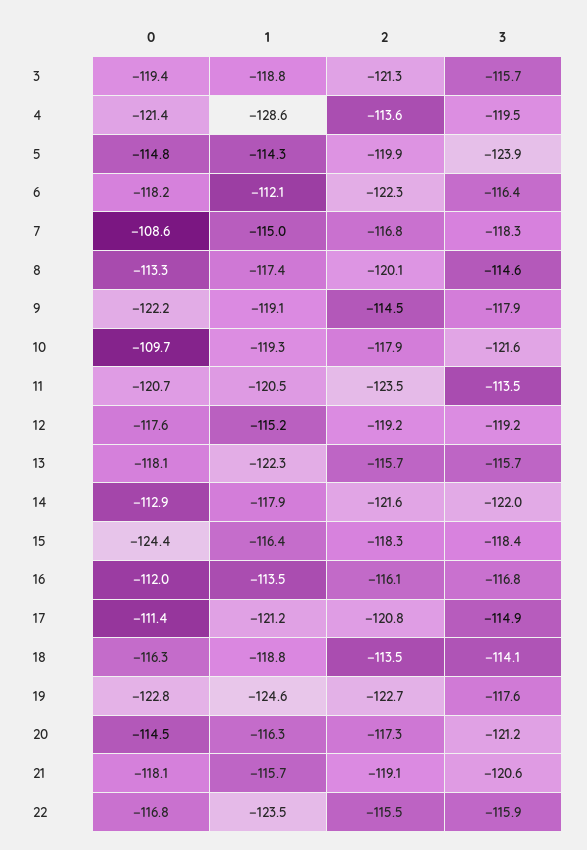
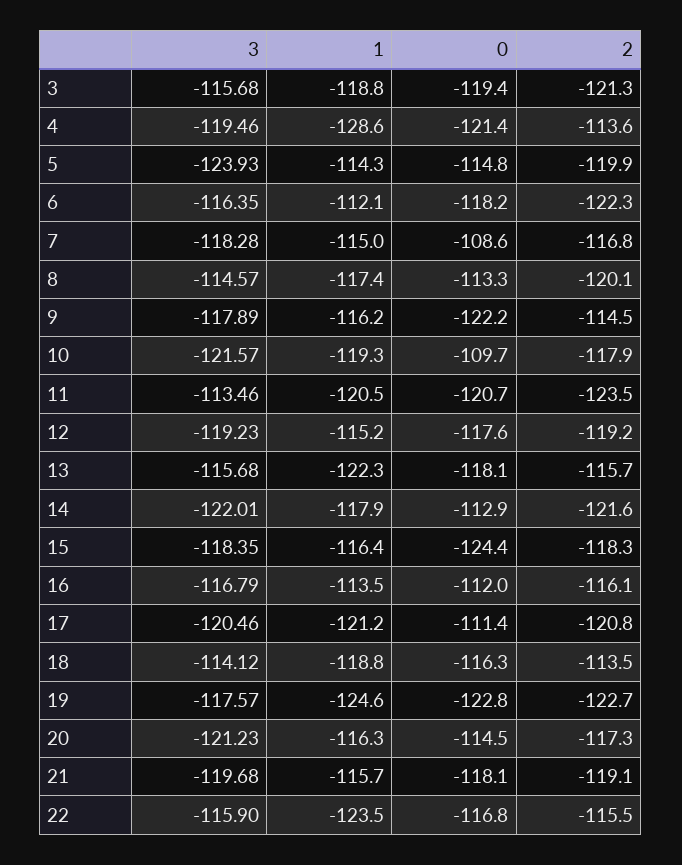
  {
    "0": {
      "3": -119.4,
      "4": -121.4,
      "5": -114.8,
      "6": -118.2,
      "7": -108.6,
      "8": -113.3,
      "9": -122.2,
      "10": -109.7,
      "11": -120.7,
      "12": -117.6,
      "13": -118.1,
      "14": -112.9,
      "15": -124.4,
      "16": -112,
      "17": -111.4,
      "18": -116.3,
      "19": -122.8,
      "20": -114.5,
      "21": -118.1,
      "22": -116.8
    },
    "1": {
      "3": -118.8,
      "4": -128.6,
      "5": -114.3,
      "6": -112.1,
      "7": -115,
      "8": -117.4,
-     "9": -119.1,
+     "9": -116.2,
      "10": -119.3,
      "11": -120.5,
      "12": -115.2,
      "13": -122.3,
      "14": -117.9,
      "15": -116.4,
      "16": -113.5,
      "17": -121.2,
      "18": -118.8,
      "19": -124.6,
      "20": -116.3,
      "21": -115.7,
      "22": -123.5
    },
    "2": {
      "3": -121.3,
      "4": -113.6,
      "5": -119.9,
      "6": -122.3,
      "7": -116.8,
      "8": -120.1,
      "9": -114.5,
      "10": -117.9,
      "11": -123.5,
      "12": -119.2,
      "13": -115.7,
      "14": -121.6,
      "15": -118.3,
      "16": -116.1,
      "17": -120.8,
      "18": -113.5,
      "19": -122.7,
      "20": -117.3,
      "21": -119.1,
      "22": -115.5
    },
    "3": {
      "3": -115.68,
      "4": -119.46,
      "5": -123.93,
      "6": -116.35,
      "7": -118.28,
      "8": -114.57,
      "9": -117.89,
      "10": -121.57,
      "11": -113.46,
      "12": -119.23,
      "13": -115.68,
      "14": -122.01,
      "15": -118.35,
      "16": -116.79,
-     "17": -114.9,
+     "17": -120.46,
      "18": -114.12,
      "19": -117.57,
      "20": -121.23,
-     "21": -120.6,
+     "21": -119.68,
      "22": -115.9
    }
  }

